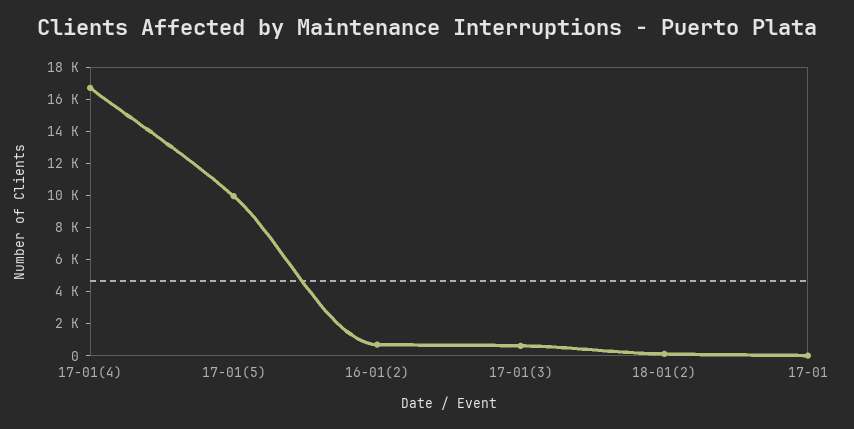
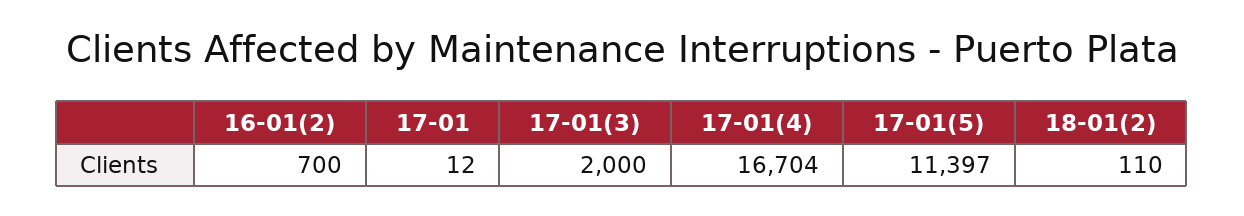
  {
    "17-01(4)": 16704,
-   "17-01(5)": 10000,
+   "17-01(5)": 11397,
    "16-01(2)": 700,
-   "17-01(3)": 500,
+   "17-01(3)": 2000,
    "18-01(2)": 110,
    "17-01": 12
  }

